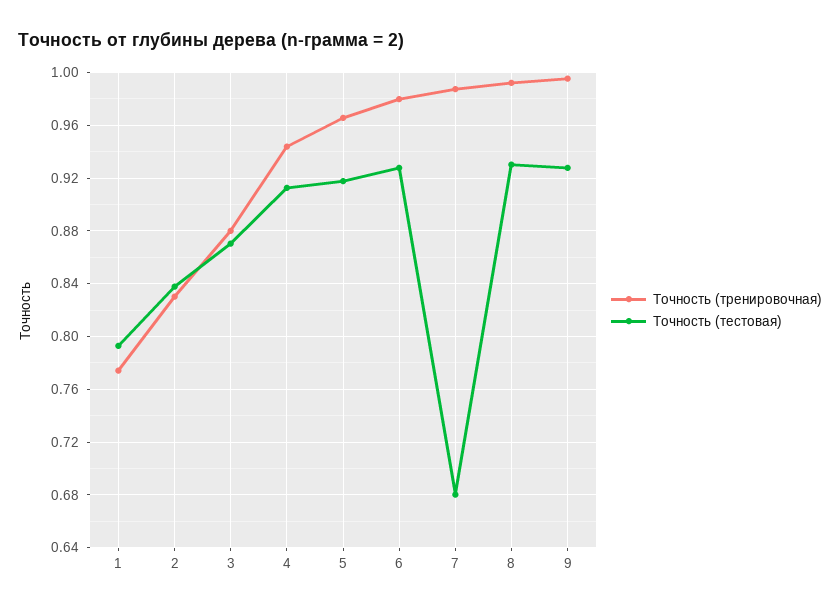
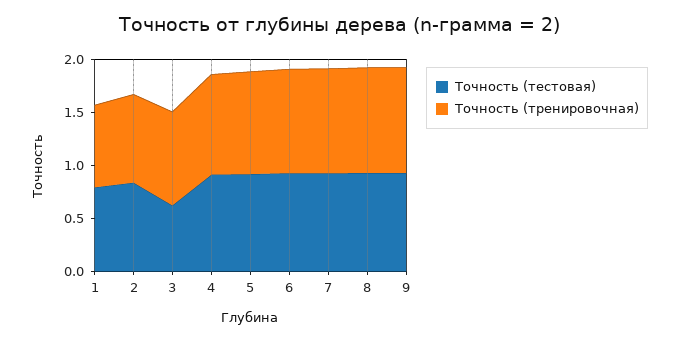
  {
    "Точность (тренировочная)": {
      "1": 0.775,
      "2": 0.83,
      "3": 0.88,
      "4": 0.945,
      "5": 0.965,
      "6": 0.98,
      "7": 0.99,
      "8": 0.99,
      "9": 0.995
    },
    "Точность (тестовая)": {
      "1": 0.795,
      "2": 0.84,
-     "3": 0.87,
+     "3": 0.6,
      "4": 0.915,
      "5": 0.92,
      "6": 0.93,
-     "7": 0.68,
+     "7": 0.9,
      "8": 0.93,
      "9": 0.93
    }
  }

